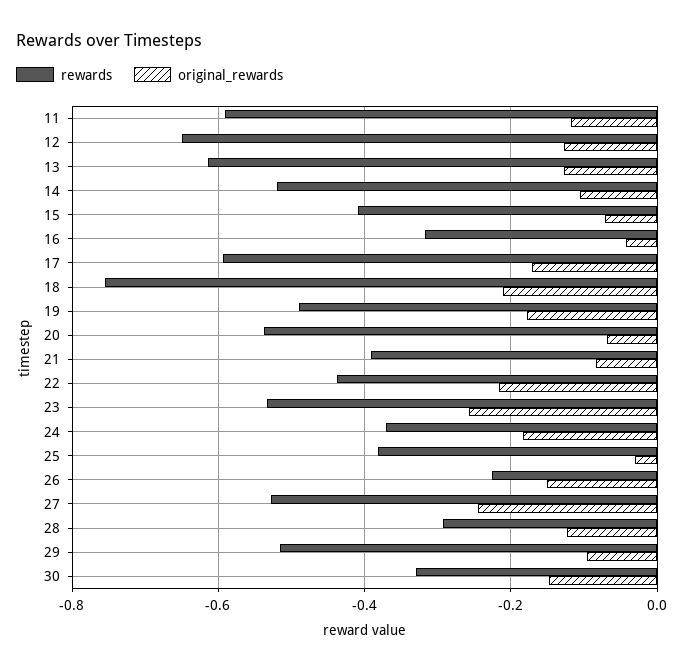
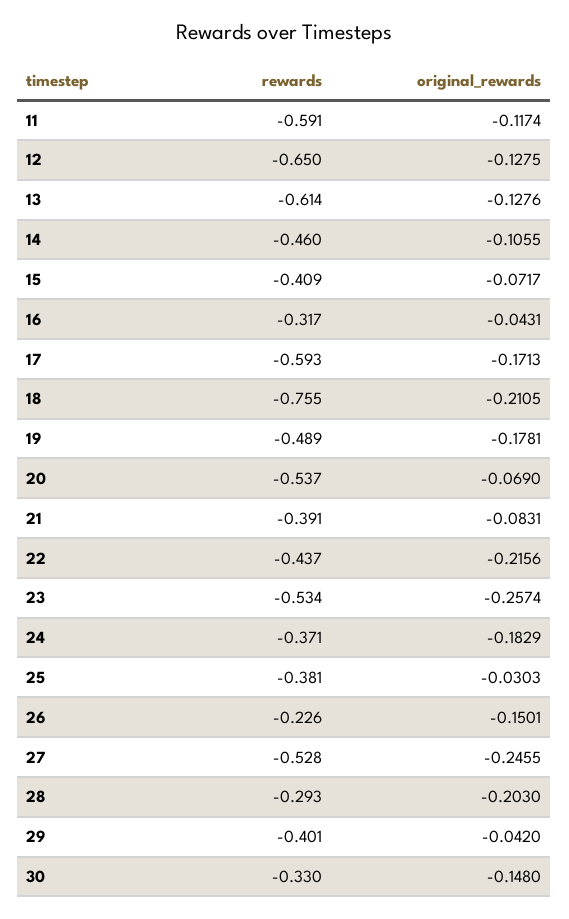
  {
    "rewards": {
      "11": -0.591,
      "12": -0.65,
      "13": -0.614,
-     "14": -0.52,
+     "14": -0.46,
      "15": -0.409,
      "16": -0.317,
      "17": -0.593,
      "18": -0.755,
      "19": -0.489,
      "20": -0.537,
      "21": -0.391,
      "22": -0.437,
      "23": -0.534,
      "24": -0.371,
      "25": -0.381,
      "26": -0.226,
      "27": -0.528,
      "28": -0.293,
-     "29": -0.52,
+     "29": -0.401,
      "30": -0.33
    },
    "original_rewards": {
      "11": -0.1174,
      "12": -0.1275,
      "13": -0.1276,
      "14": -0.1055,
      "15": -0.0717,
      "16": -0.0431,
      "17": -0.1713,
      "18": -0.2105,
      "19": -0.1781,
      "20": -0.069,
      "21": -0.0831,
      "22": -0.2156,
      "23": -0.2574,
      "24": -0.1829,
      "25": -0.0303,
      "26": -0.1501,
      "27": -0.2455,
-     "28": -0.12,
+     "28": -0.203,
-     "29": -0.1,
+     "29": -0.042,
      "30": -0.148
    }
  }

